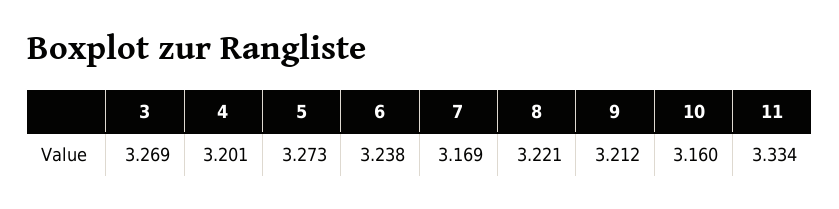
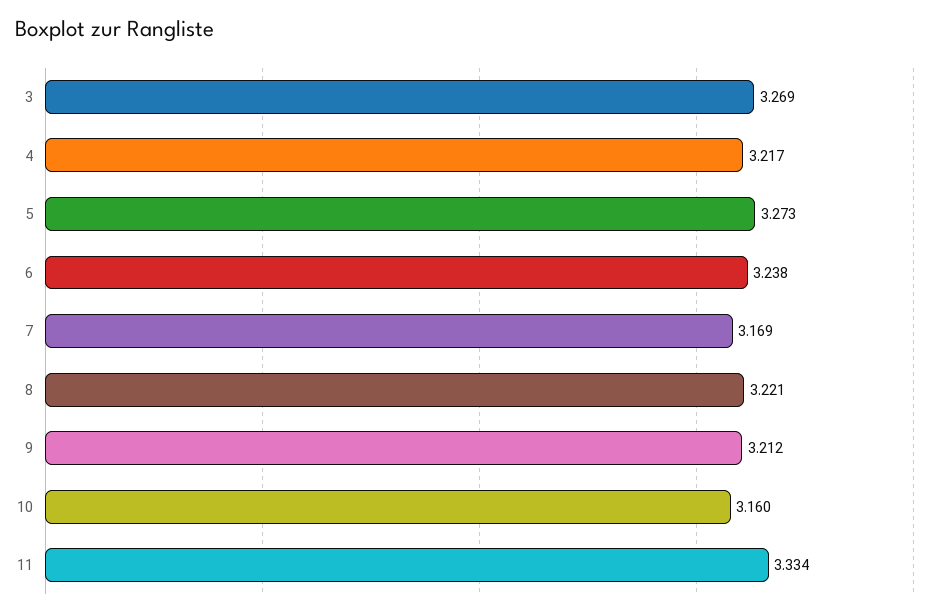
  {
    "3": 3.269,
-   "4": 3.201,
+   "4": 3.217,
    "5": 3.273,
    "6": 3.238,
    "7": 3.169,
    "8": 3.221,
    "9": 3.212,
    "10": 3.16,
    "11": 3.334
  }

